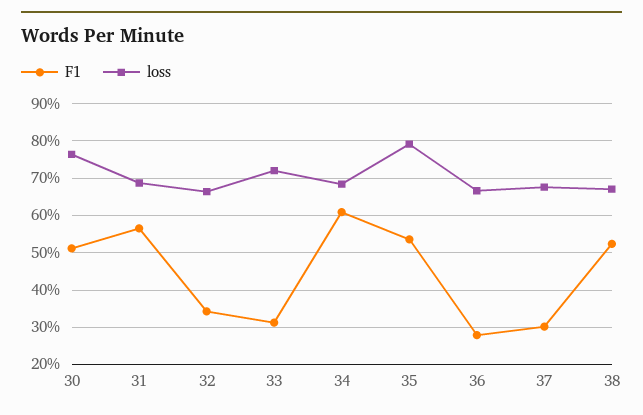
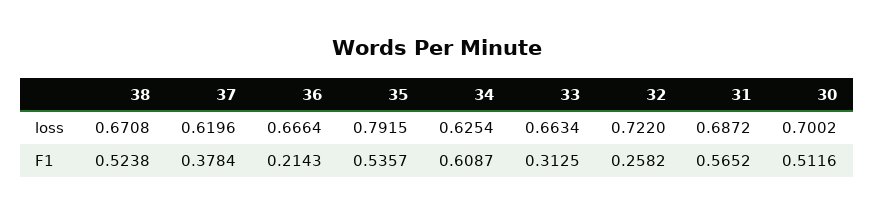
  {
    "F1": {
      "30": 0.5116,
      "31": 0.5652,
-     "32": 0.34,
+     "32": 0.2582,
      "33": 0.3125,
      "34": 0.6087,
      "35": 0.5357,
-     "36": 0.28,
+     "36": 0.2143,
-     "37": 0.3,
+     "37": 0.3784,
      "38": 0.5238
    },
    "loss": {
-     "30": 0.76,
+     "30": 0.7002,
      "31": 0.6872,
-     "32": 0.66,
+     "32": 0.722,
-     "33": 0.72,
+     "33": 0.6634,
-     "34": 0.68,
+     "34": 0.6254,
      "35": 0.7915,
      "36": 0.6664,
-     "37": 0.68,
+     "37": 0.6196,
      "38": 0.6708
    }
  }

